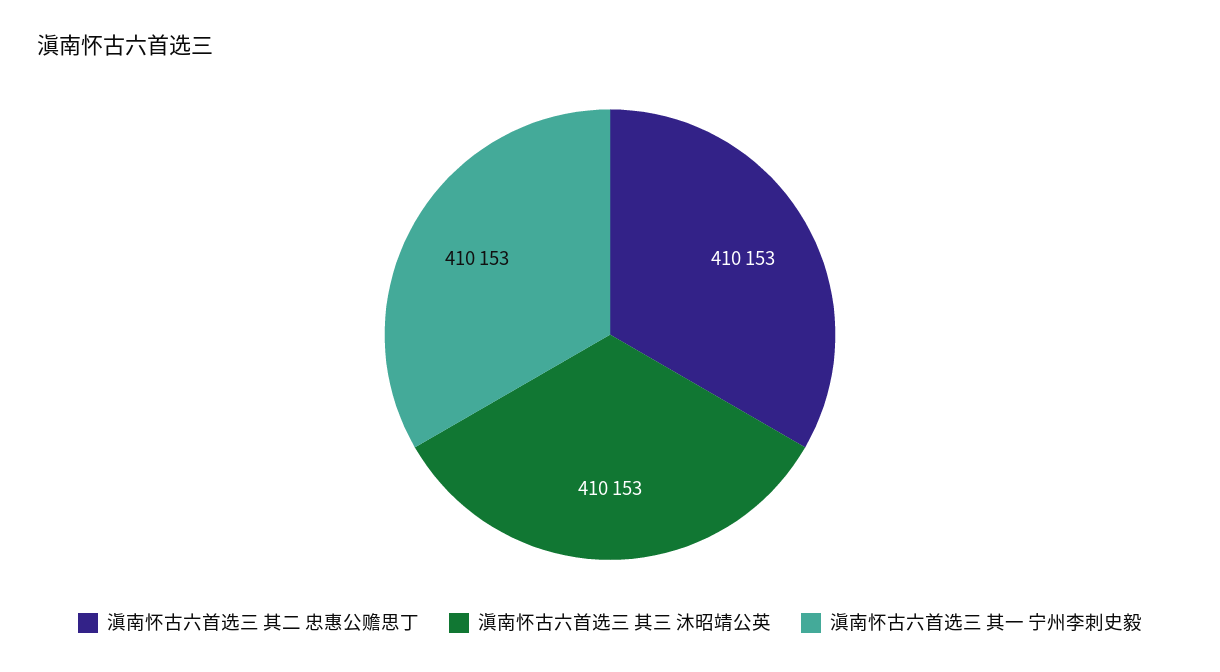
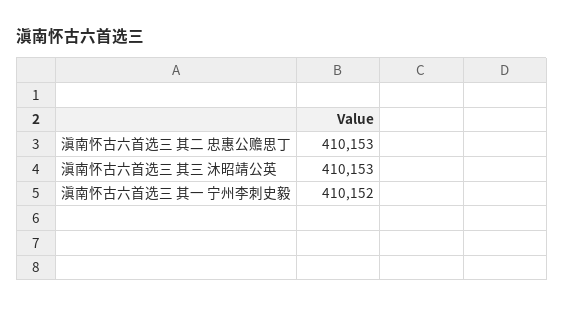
  {
    "滇南怀古六首选三 其二 忠惠公赡思丁": 410153,
    "滇南怀古六首选三 其三 沐昭靖公英": 410153,
-   "滇南怀古六首选三 其一 宁州李刺史毅": 410153
+   "滇南怀古六首选三 其一 宁州李刺史毅": 410152
  }

